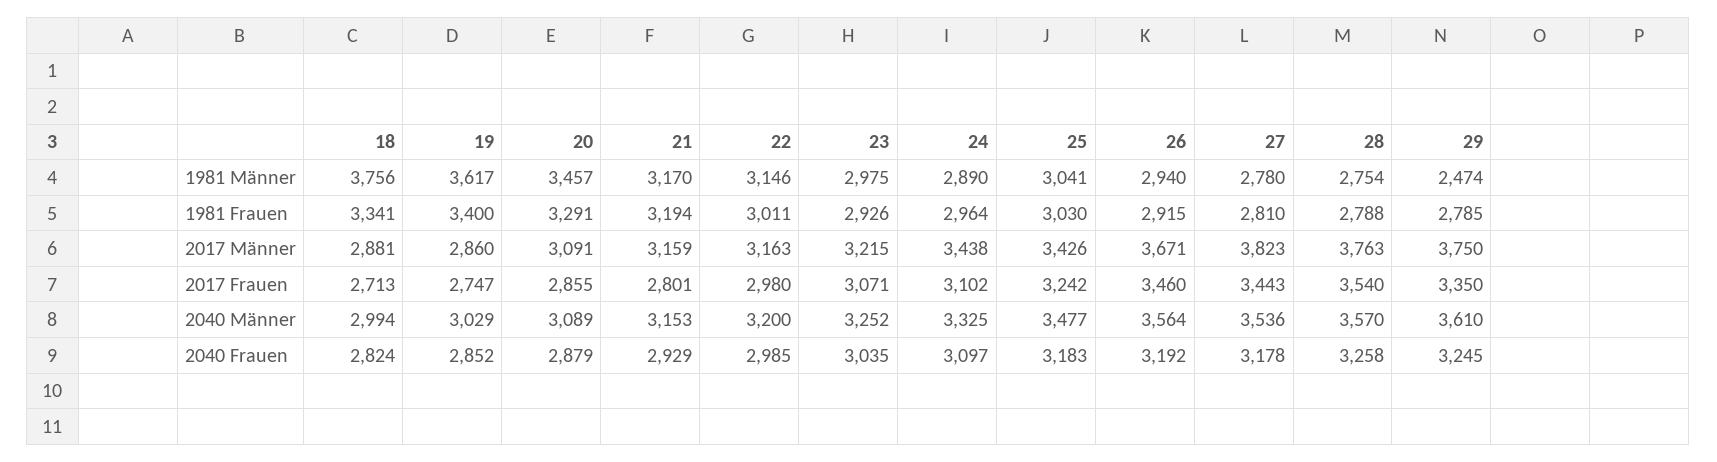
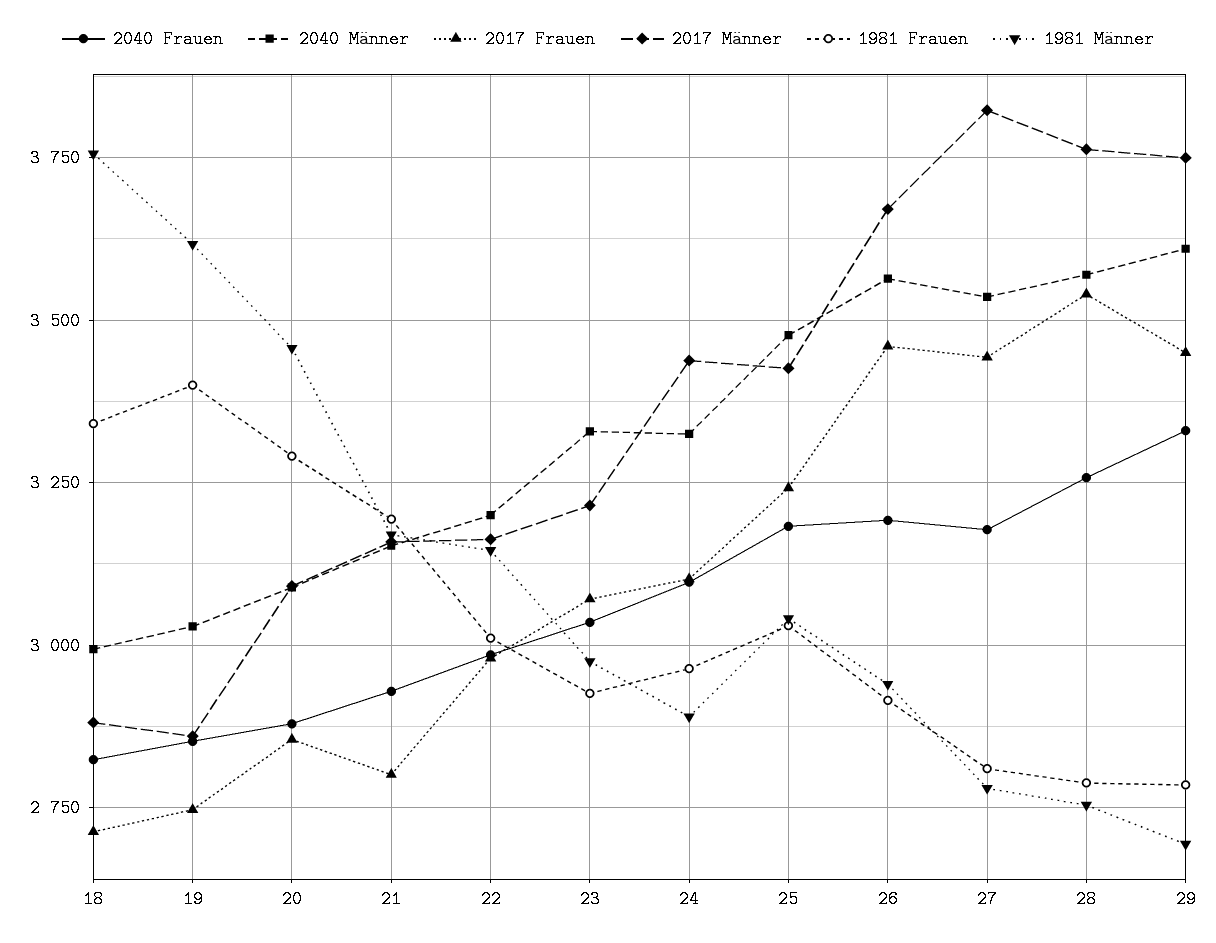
  {
    "1981 Männer": {
      "18": 3756,
      "19": 3617,
      "20": 3457,
      "21": 3170,
      "22": 3146,
      "23": 2975,
      "24": 2890,
      "25": 3041,
      "26": 2940,
      "27": 2780,
      "28": 2754,
-     "29": 2474
+     "29": 2700
    },
    "1981 Frauen": {
      "18": 3341,
      "19": 3400,
      "20": 3291,
      "21": 3194,
      "22": 3011,
      "23": 2926,
      "24": 2964,
      "25": 3030,
      "26": 2915,
      "27": 2810,
      "28": 2788,
      "29": 2785
    },
    "2017 Männer": {
      "18": 2881,
      "19": 2860,
      "20": 3091,
      "21": 3159,
      "22": 3163,
      "23": 3215,
      "24": 3438,
      "25": 3426,
      "26": 3671,
      "27": 3823,
      "28": 3763,
      "29": 3750
    },
    "2017 Frauen": {
      "18": 2713,
      "19": 2747,
      "20": 2855,
      "21": 2801,
      "22": 2980,
      "23": 3071,
      "24": 3102,
      "25": 3242,
      "26": 3460,
      "27": 3443,
      "28": 3540,
-     "29": 3350
+     "29": 3450
    },
    "2040 Männer": {
      "18": 2994,
      "19": 3029,
      "20": 3089,
      "21": 3153,
      "22": 3200,
-     "23": 3252,
+     "23": 3325,
      "24": 3325,
      "25": 3477,
      "26": 3564,
      "27": 3536,
      "28": 3570,
      "29": 3610
    },
    "2040 Frauen": {
      "18": 2824,
      "19": 2852,
      "20": 2879,
      "21": 2929,
      "22": 2985,
      "23": 3035,
      "24": 3097,
      "25": 3183,
      "26": 3192,
      "27": 3178,
      "28": 3258,
-     "29": 3245
+     "29": 3325
    }
  }

